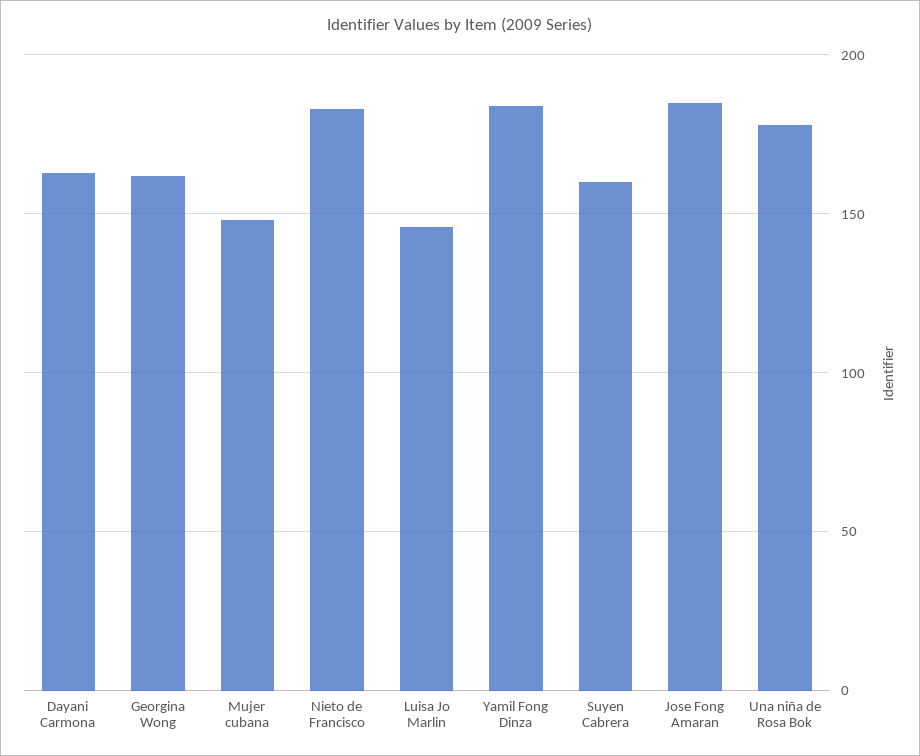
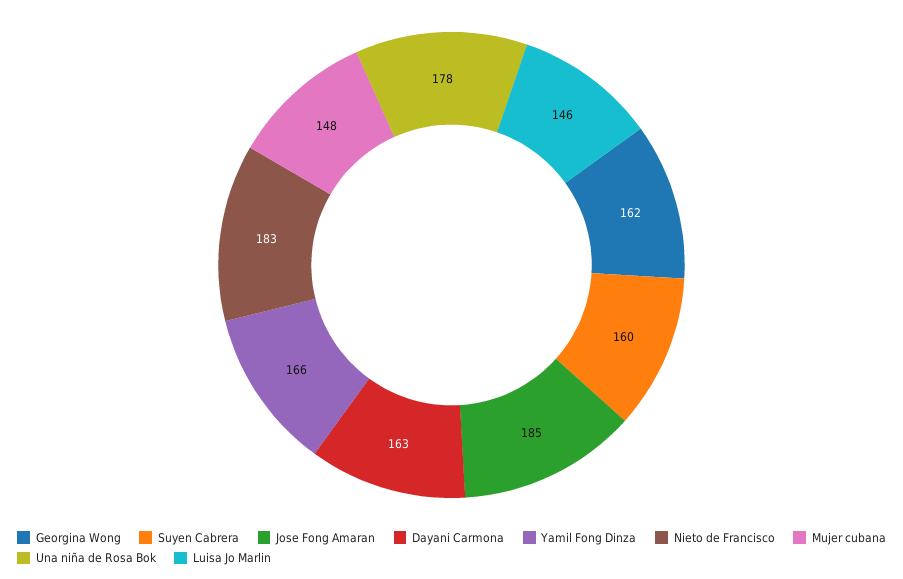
  {
    "Dayani Carmona": 163,
    "Georgina Wong": 162,
    "Mujer cubana": 148,
    "Nieto de Francisco": 183,
    "Luisa Jo Marlin": 146,
-   "Yamil Fong Dinza": 185,
+   "Yamil Fong Dinza": 166,
    "Suyen Cabrera": 160,
    "Jose Fong Amaran": 185,
    "Una niña de Rosa Bok": 178
  }

